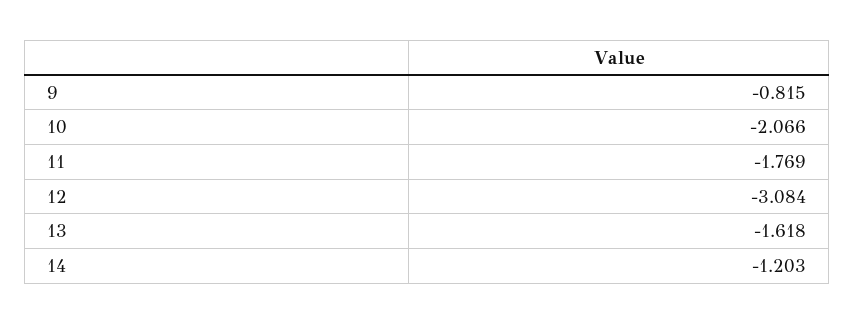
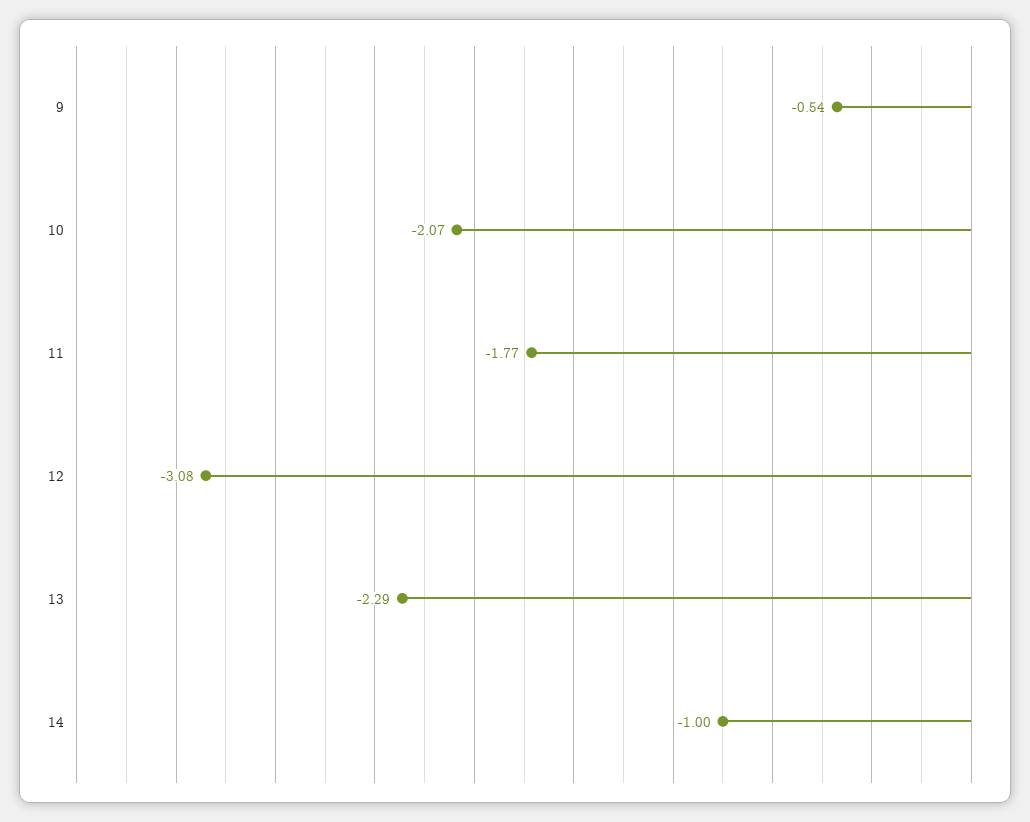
  {
-   "9": -0.815,
+   "9": -0.54,
    "10": -2.066,
    "11": -1.769,
    "12": -3.084,
-   "13": -1.618,
+   "13": -2.29,
-   "14": -1.203
+   "14": -1
  }

